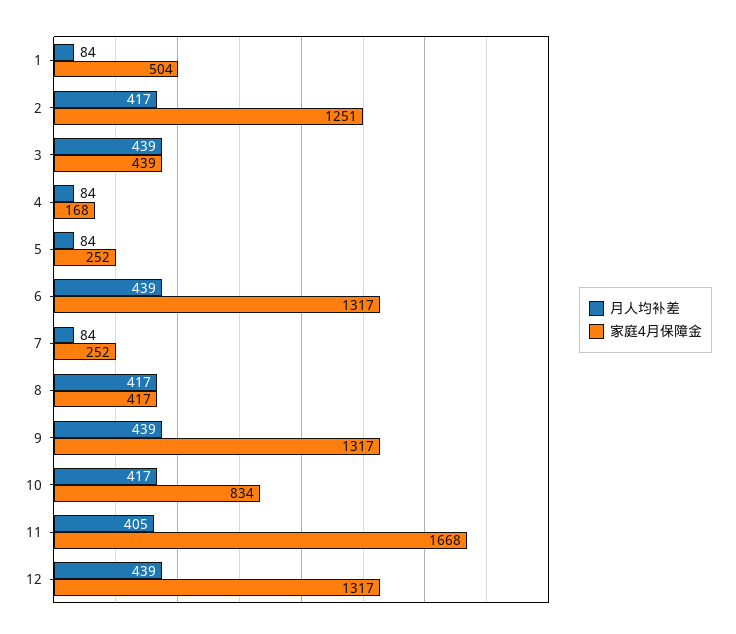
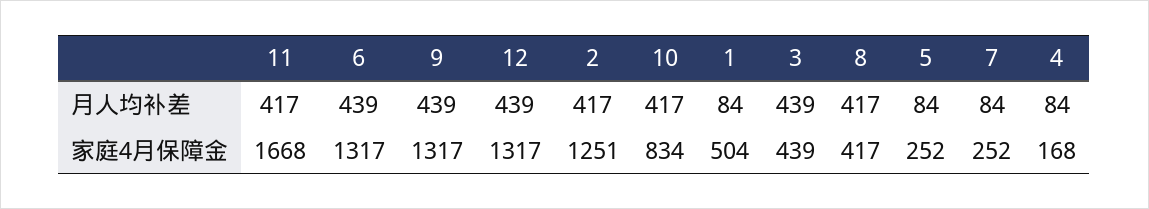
  {
    "月人均补差": {
      "1": 84,
      "2": 417,
      "3": 439,
      "4": 84,
      "5": 84,
      "6": 439,
      "7": 84,
      "8": 417,
      "9": 439,
      "10": 417,
-     "11": 405,
+     "11": 417,
      "12": 439
    },
    "家庭4月保障金": {
      "1": 504,
      "2": 1251,
      "3": 439,
      "4": 168,
      "5": 252,
      "6": 1317,
      "7": 252,
      "8": 417,
      "9": 1317,
      "10": 834,
      "11": 1668,
      "12": 1317
    }
  }

